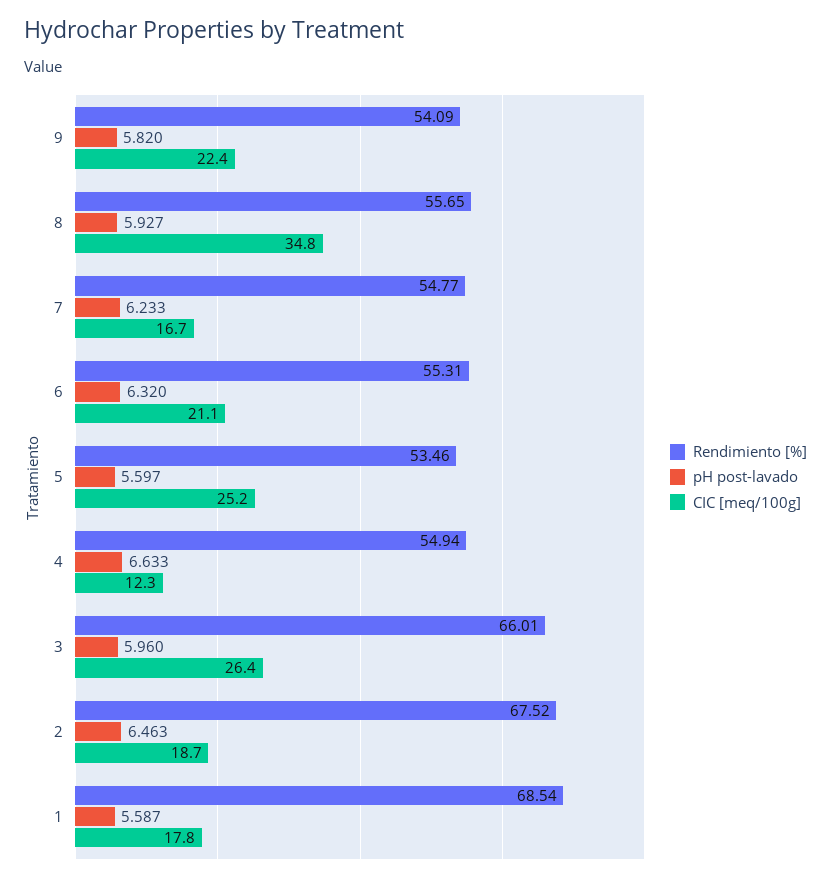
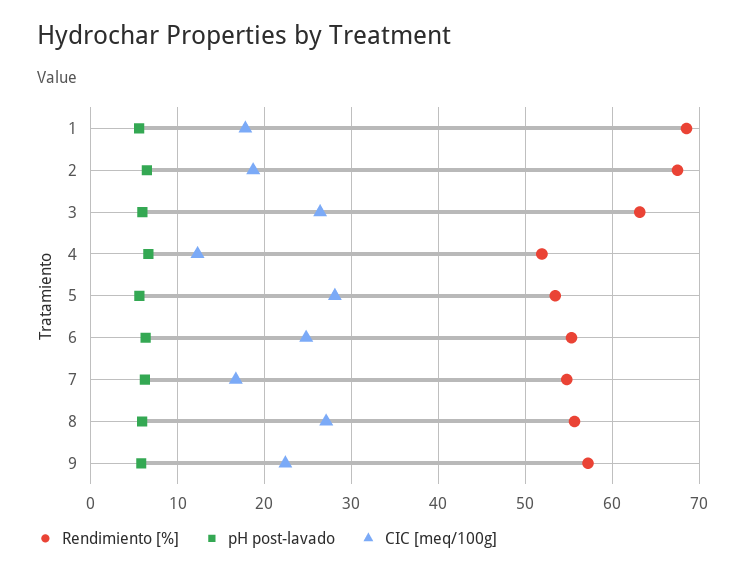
  {
    "Rendimiento [%]": {
-     "9": 54.09,
+     "9": 57,
      "8": 55.65,
      "7": 54.77,
      "6": 55.31,
      "5": 53.46,
-     "4": 54.94,
+     "4": 52,
-     "3": 66.01,
+     "3": 63,
      "2": 67.52,
      "1": 68.54
    },
    "pH post-lavado": {
      "9": 5.82,
      "8": 5.927,
      "7": 6.233,
      "6": 6.32,
      "5": 5.597,
      "4": 6.633,
      "3": 5.96,
      "2": 6.463,
      "1": 5.587
    },
    "CIC [meq/100g]": {
      "9": 22.4,
-     "8": 34.8,
+     "8": 27,
      "7": 16.7,
-     "6": 21.1,
+     "6": 25,
-     "5": 25.2,
+     "5": 28,
      "4": 12.3,
      "3": 26.4,
      "2": 18.7,
      "1": 17.8
    }
  }

